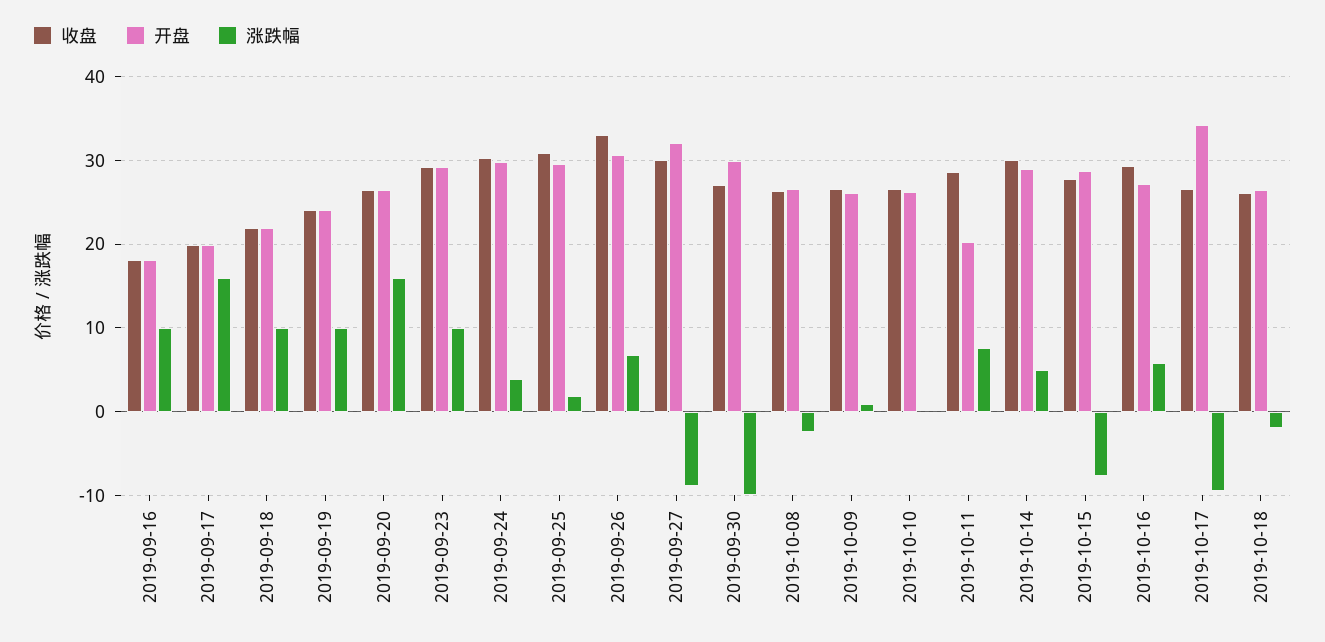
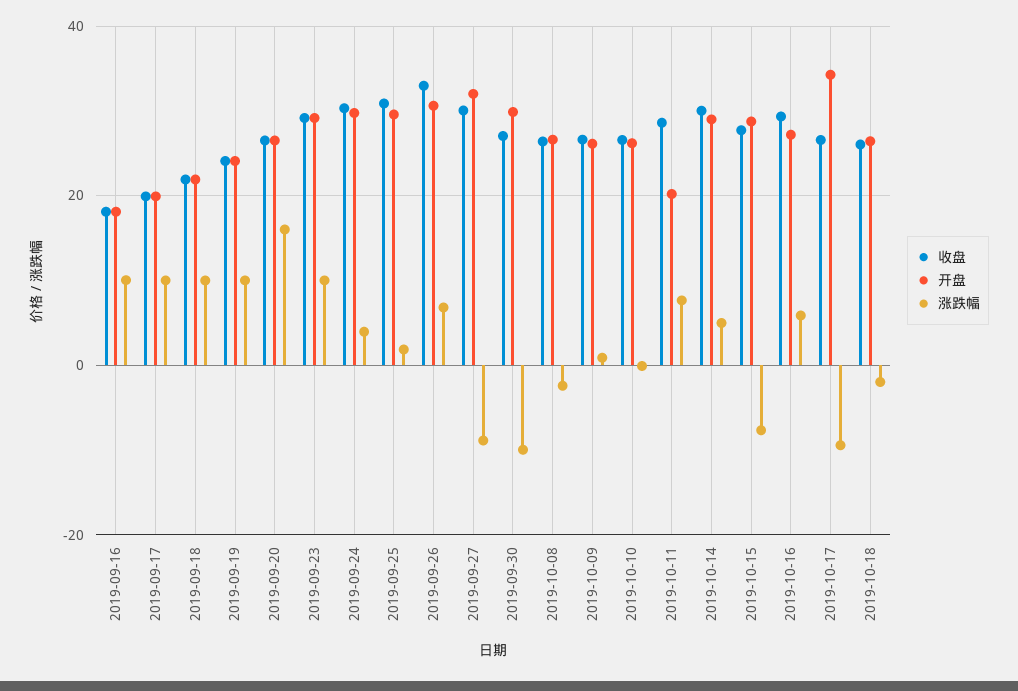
  {
    "收盘": {
      "2019-09-16": 18,
      "2019-09-17": 20,
      "2019-09-18": 22,
      "2019-09-19": 24,
      "2019-09-20": 27,
      "2019-09-23": 29,
      "2019-09-24": 30,
      "2019-09-25": 31,
      "2019-09-26": 33,
      "2019-09-27": 30,
      "2019-09-30": 27,
      "2019-10-08": 26,
      "2019-10-09": 27,
      "2019-10-10": 27,
      "2019-10-11": 29,
      "2019-10-14": 30,
      "2019-10-15": 28,
      "2019-10-16": 29,
      "2019-10-17": 27,
      "2019-10-18": 26
    },
    "开盘": {
      "2019-09-16": 18,
      "2019-09-17": 20,
      "2019-09-18": 22,
      "2019-09-19": 24,
      "2019-09-20": 27,
      "2019-09-23": 29,
      "2019-09-24": 30,
      "2019-09-25": 30,
      "2019-09-26": 31,
      "2019-09-27": 32,
      "2019-09-30": 30,
      "2019-10-08": 27,
      "2019-10-09": 26,
      "2019-10-10": 26,
      "2019-10-11": 20,
      "2019-10-14": 29,
      "2019-10-15": 29,
      "2019-10-16": 27,
      "2019-10-17": 34,
      "2019-10-18": 26
    },
    "涨跌幅": {
      "2019-09-16": 10,
-     "2019-09-17": 16,
+     "2019-09-17": 10,
      "2019-09-18": 10,
      "2019-09-19": 10,
      "2019-09-20": 16,
      "2019-09-23": 10,
      "2019-09-24": 4,
      "2019-09-25": 2,
      "2019-09-26": 7,
      "2019-09-27": -9,
      "2019-09-30": -10,
      "2019-10-08": -2,
      "2019-10-09": 1,
      "2019-10-10": 0,
      "2019-10-11": 8,
      "2019-10-14": 5,
      "2019-10-15": -8,
      "2019-10-16": 6,
      "2019-10-17": -9,
      "2019-10-18": -2
    }
  }

